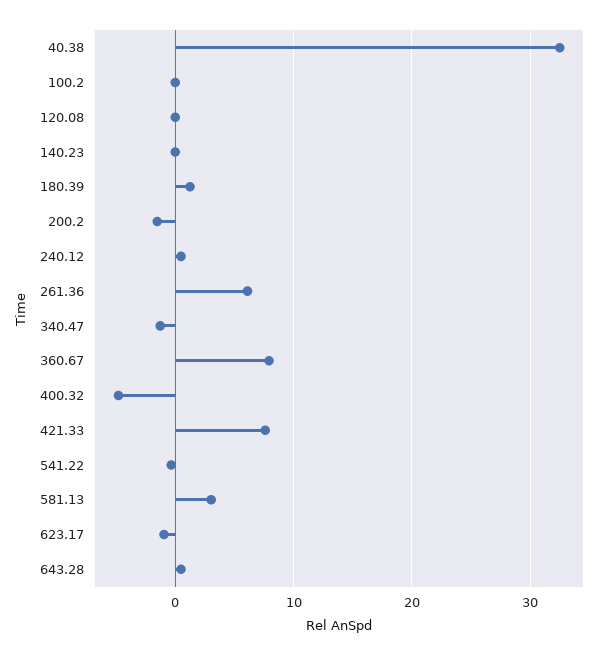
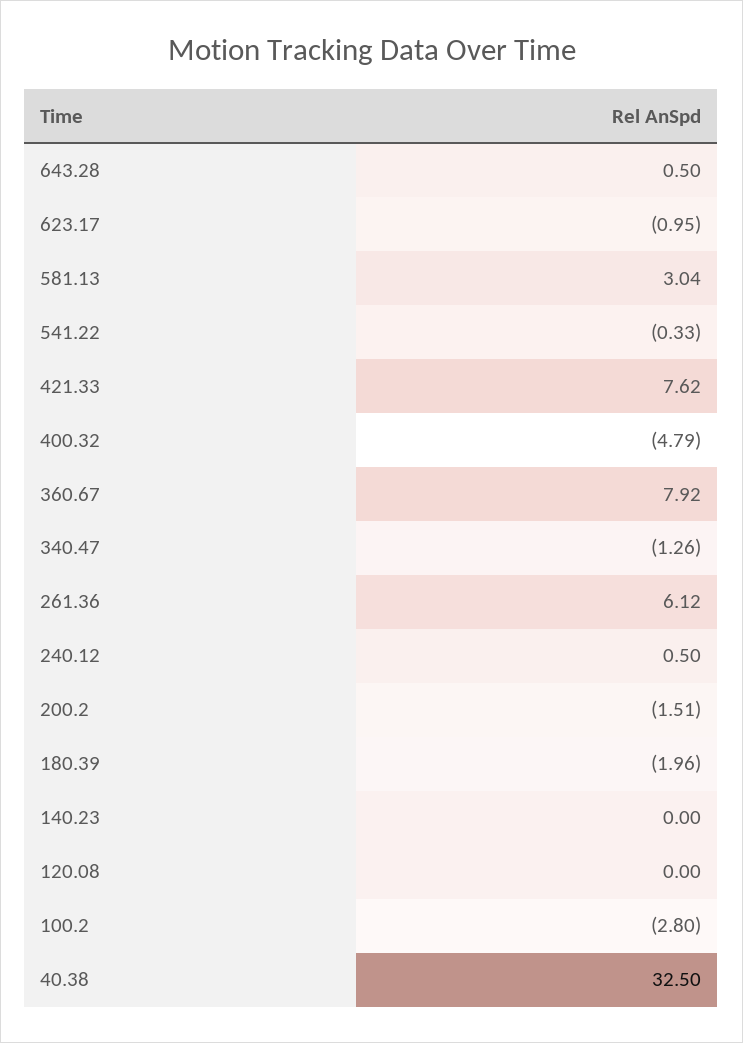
  {
    "40.38": 32.5,
-   "100.2": 0,
+   "100.2": -2.8,
    "120.08": 0,
    "140.23": 0,
-   "180.39": 1,
+   "180.39": -1.96,
    "200.2": -1.51,
    "240.12": 0.5,
    "261.36": 6.12,
    "340.47": -1.26,
    "360.67": 7.92,
    "400.32": -4.79,
    "421.33": 7.62,
    "541.22": -0.33,
    "581.13": 3.04,
    "623.17": -0.95,
    "643.28": 0.5
  }

